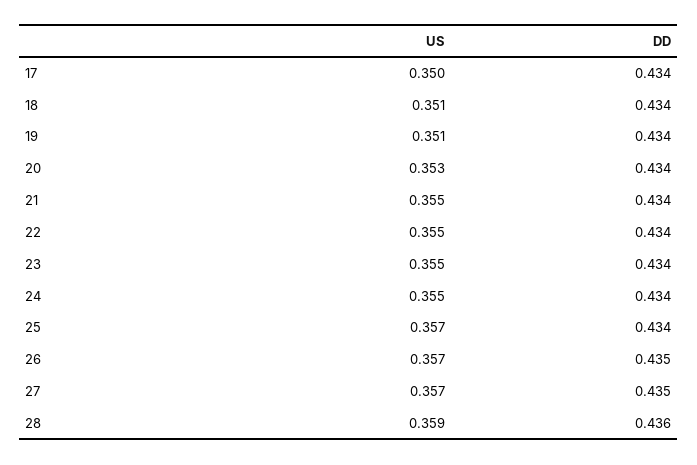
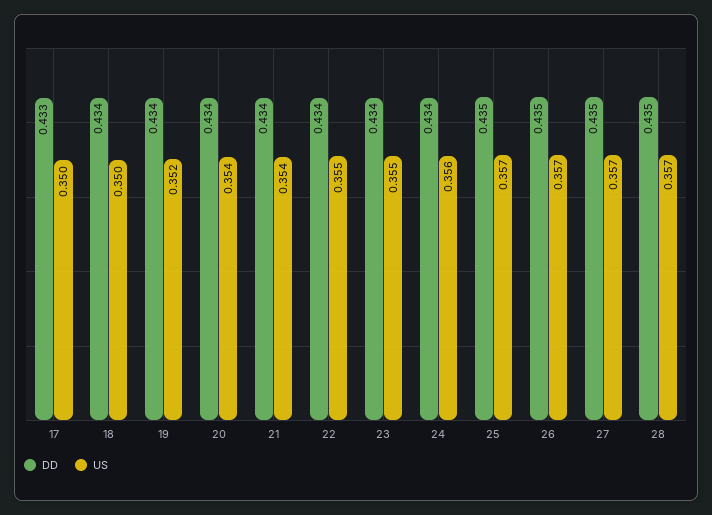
  {
    "US": {
      "17": 0.35,
-     "18": 0.351,
+     "18": 0.35,
-     "19": 0.351,
+     "19": 0.352,
-     "20": 0.353,
+     "20": 0.354,
-     "21": 0.355,
+     "21": 0.354,
      "22": 0.355,
      "23": 0.355,
-     "24": 0.355,
+     "24": 0.356,
      "25": 0.357,
      "26": 0.357,
      "27": 0.357,
-     "28": 0.359
+     "28": 0.357
    },
    "DD": {
-     "17": 0.434,
+     "17": 0.433,
      "18": 0.434,
      "19": 0.434,
      "20": 0.434,
      "21": 0.434,
      "22": 0.434,
      "23": 0.434,
      "24": 0.434,
-     "25": 0.434,
+     "25": 0.435,
      "26": 0.435,
      "27": 0.435,
-     "28": 0.436
+     "28": 0.435
    }
  }

